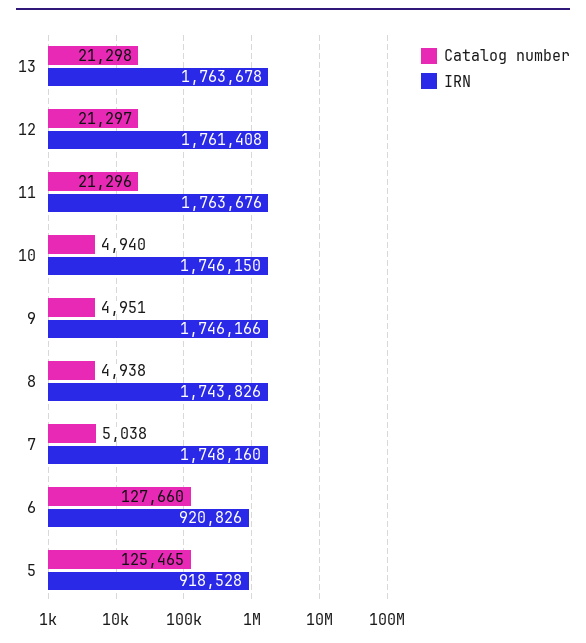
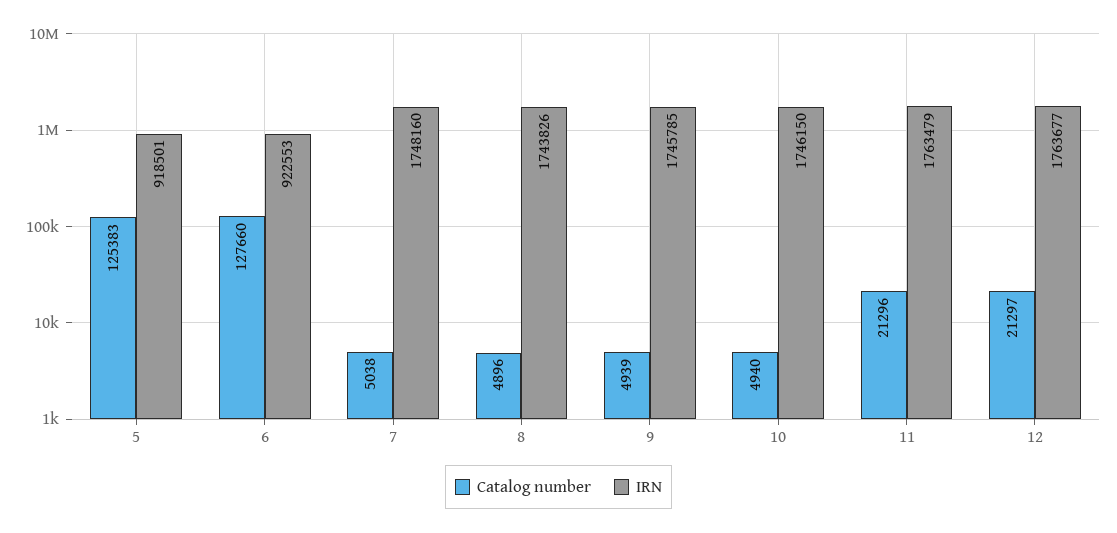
  {
    "Catalog number": {
-     "13": 21298,
      "12": 21297,
      "11": 21296,
      "10": 4940,
-     "9": 4951,
+     "9": 4939,
-     "8": 4938,
+     "8": 4896,
      "7": 5038,
      "6": 127660,
-     "5": 125465
+     "5": 125383
    },
    "IRN": {
-     "13": 1763678,
-     "12": 1761408,
+     "12": 1763677,
-     "11": 1763676,
+     "11": 1763479,
      "10": 1746150,
-     "9": 1746166,
+     "9": 1745785,
      "8": 1743826,
      "7": 1748160,
-     "6": 920826,
+     "6": 922553,
-     "5": 918528
+     "5": 918501
    }
  }

